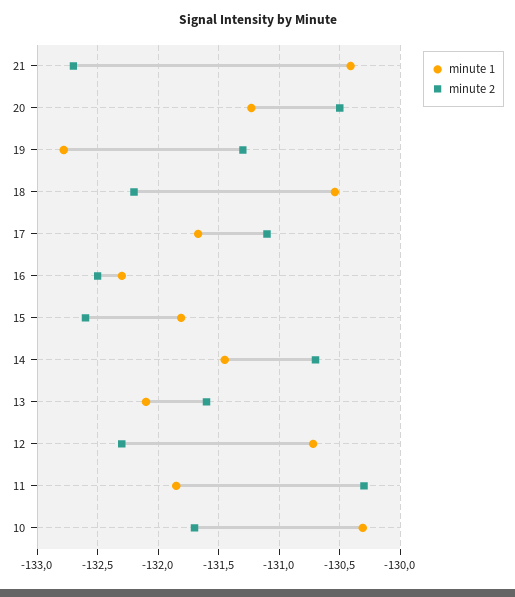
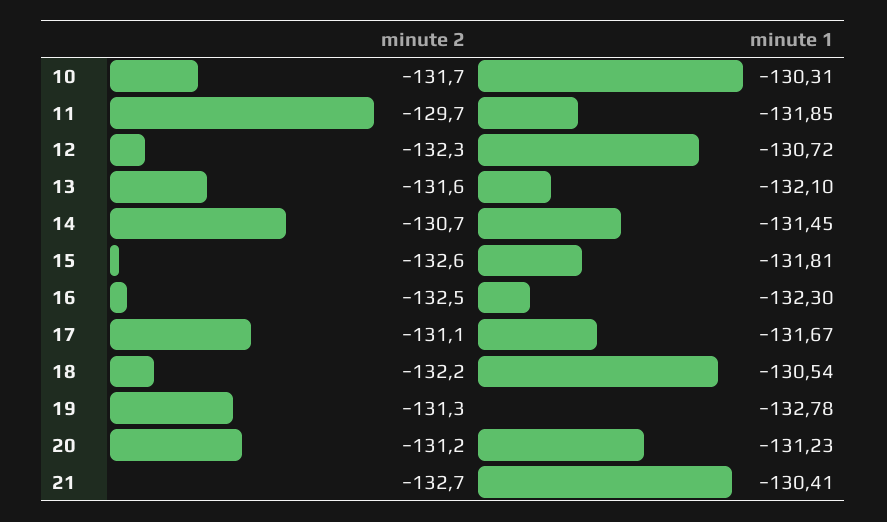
  {
    "minute 1": {
      "21": -130.41,
      "20": -131.23,
      "19": -132.78,
      "18": -130.54,
      "17": -131.67,
      "16": -132.3,
      "15": -131.81,
      "14": -131.45,
      "13": -132.1,
      "12": -130.72,
      "11": -131.85,
      "10": -130.31
    },
    "minute 2": {
      "21": -132.7,
-     "20": -130.5,
+     "20": -131.2,
      "19": -131.3,
      "18": -132.2,
      "17": -131.1,
      "16": -132.5,
      "15": -132.6,
      "14": -130.7,
      "13": -131.6,
      "12": -132.3,
-     "11": -130.3,
+     "11": -129.7,
      "10": -131.7
    }
  }

